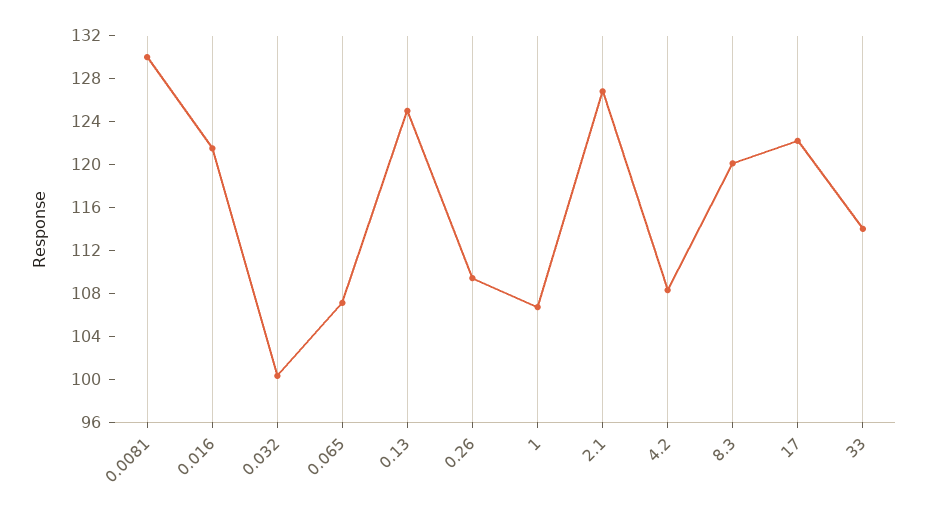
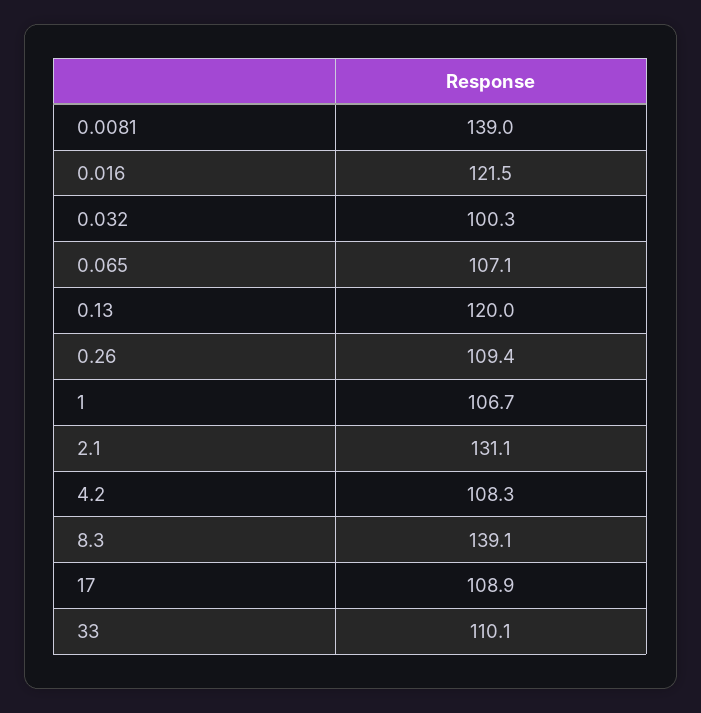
  {
-   "0.0081": 130,
+   "0.0081": 139,
    "0.016": 121.5,
    "0.032": 100.3,
    "0.065": 107.1,
-   "0.13": 125,
+   "0.13": 120,
    "0.26": 109.4,
    "1": 106.7,
-   "2.1": 127,
+   "2.1": 131.1,
    "4.2": 108.3,
-   "8.3": 120,
+   "8.3": 139.1,
-   "17": 122,
+   "17": 108.9,
-   "33": 114
+   "33": 110.1
  }

